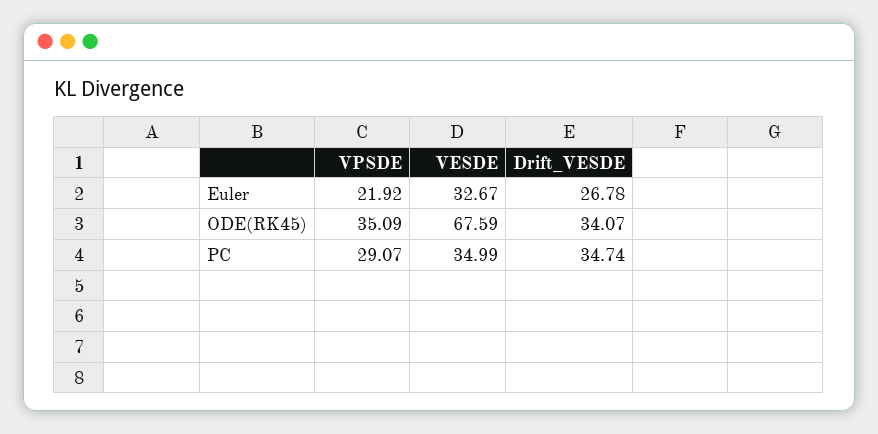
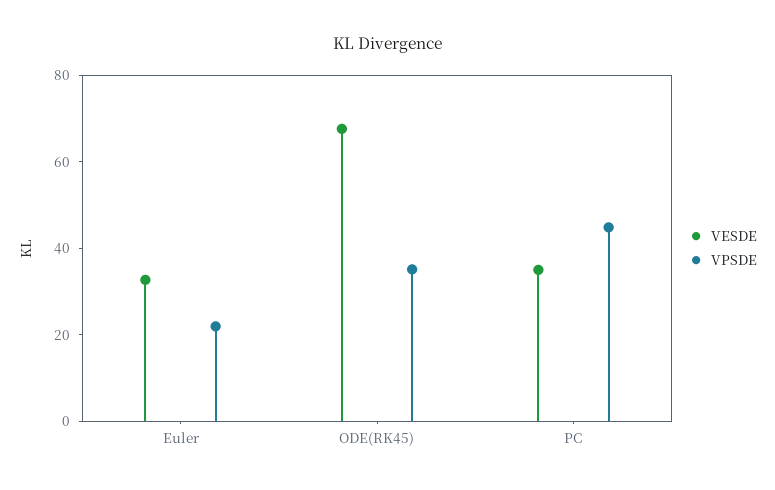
  {
    "VPSDE": {
      "Euler": 21.92,
      "ODE(RK45)": 35.09,
-     "PC": 29.07
+     "PC": 45
    },
    "VESDE": {
      "Euler": 32.67,
      "ODE(RK45)": 67.59,
      "PC": 34.99
-   },
+   }
-   "Drift_VESDE": {
-     "Euler": 26.78,
-     "ODE(RK45)": 34.07,
-     "PC": 34.74
-   }
  }

